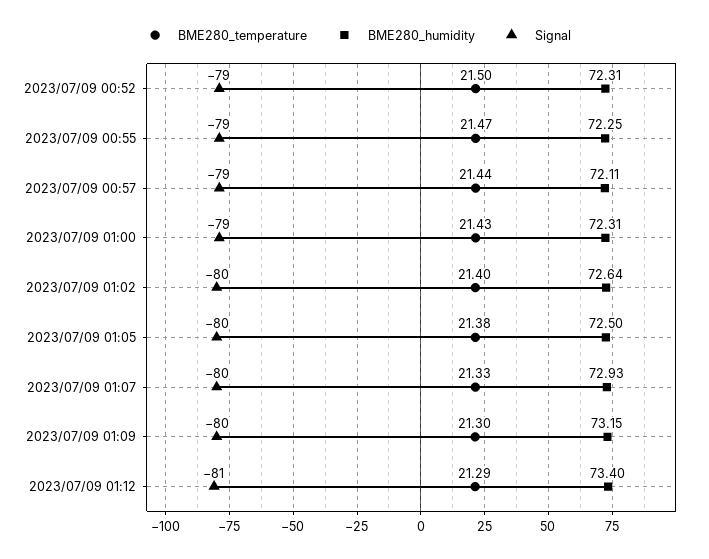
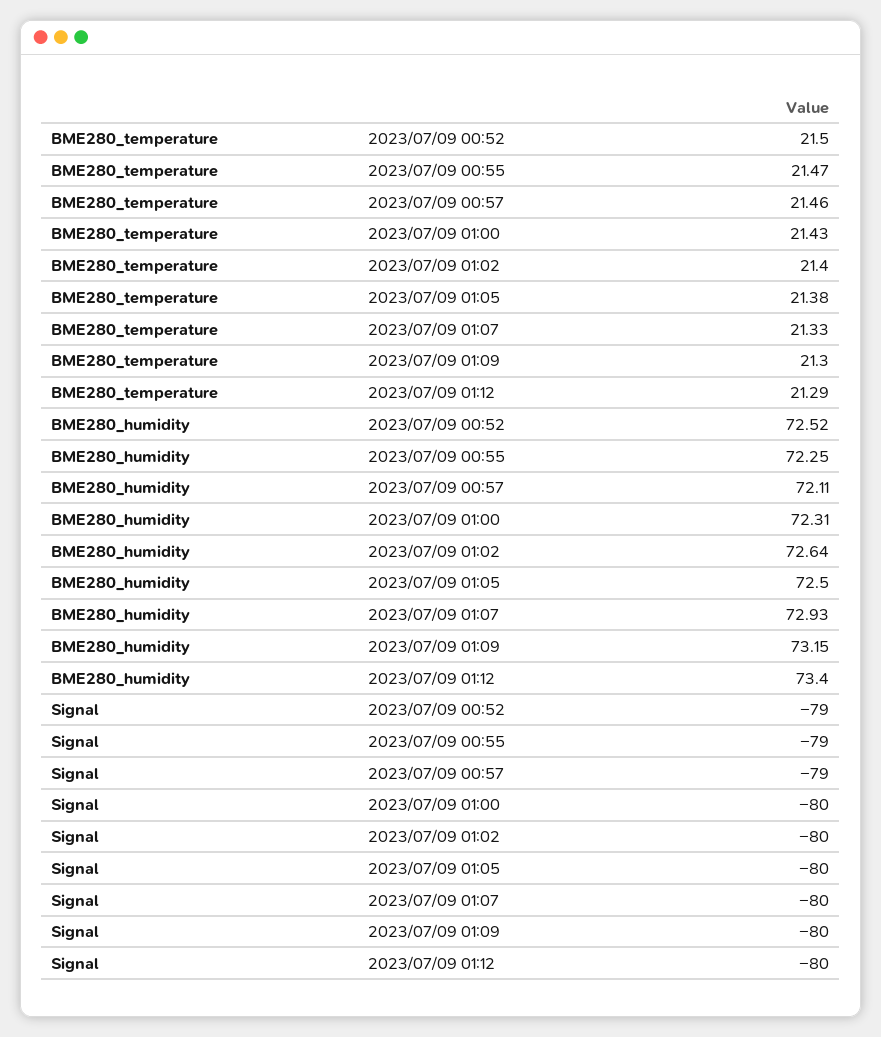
  {
    "BME280_temperature": {
      "2023/07/09 00:52": 21.5,
      "2023/07/09 00:55": 21.47,
-     "2023/07/09 00:57": 21.44,
+     "2023/07/09 00:57": 21.46,
      "2023/07/09 01:00": 21.43,
      "2023/07/09 01:02": 21.4,
      "2023/07/09 01:05": 21.38,
      "2023/07/09 01:07": 21.33,
      "2023/07/09 01:09": 21.3,
      "2023/07/09 01:12": 21.29
    },
    "BME280_humidity": {
-     "2023/07/09 00:52": 72.31,
+     "2023/07/09 00:52": 72.52,
      "2023/07/09 00:55": 72.25,
      "2023/07/09 00:57": 72.11,
      "2023/07/09 01:00": 72.31,
      "2023/07/09 01:02": 72.64,
      "2023/07/09 01:05": 72.5,
      "2023/07/09 01:07": 72.93,
      "2023/07/09 01:09": 73.15,
      "2023/07/09 01:12": 73.4
    },
    "Signal": {
      "2023/07/09 00:52": -79,
      "2023/07/09 00:55": -79,
      "2023/07/09 00:57": -79,
-     "2023/07/09 01:00": -79,
+     "2023/07/09 01:00": -80,
      "2023/07/09 01:02": -80,
      "2023/07/09 01:05": -80,
      "2023/07/09 01:07": -80,
      "2023/07/09 01:09": -80,
-     "2023/07/09 01:12": -81
+     "2023/07/09 01:12": -80
    }
  }

